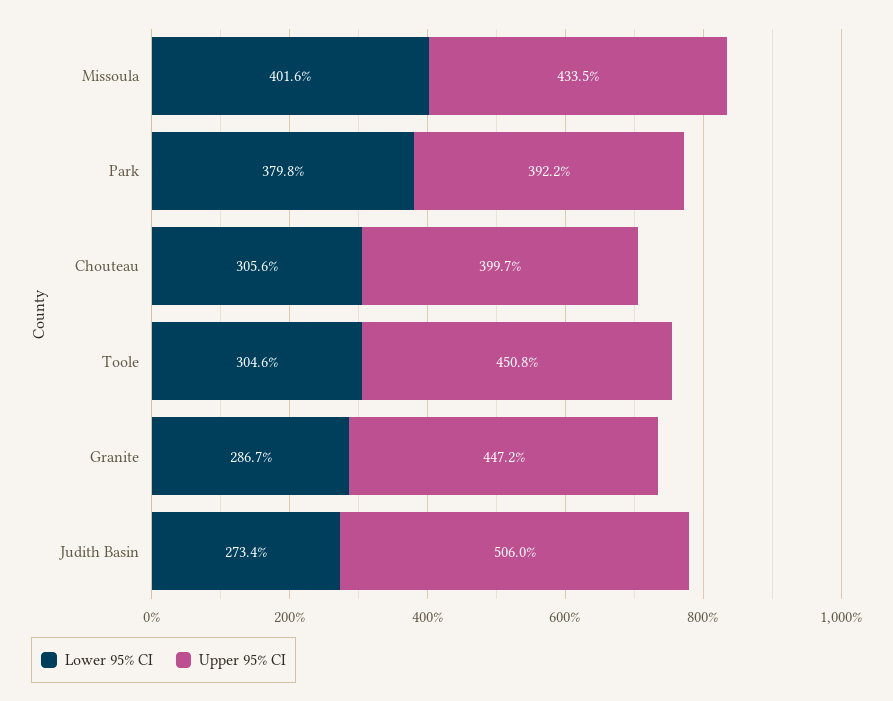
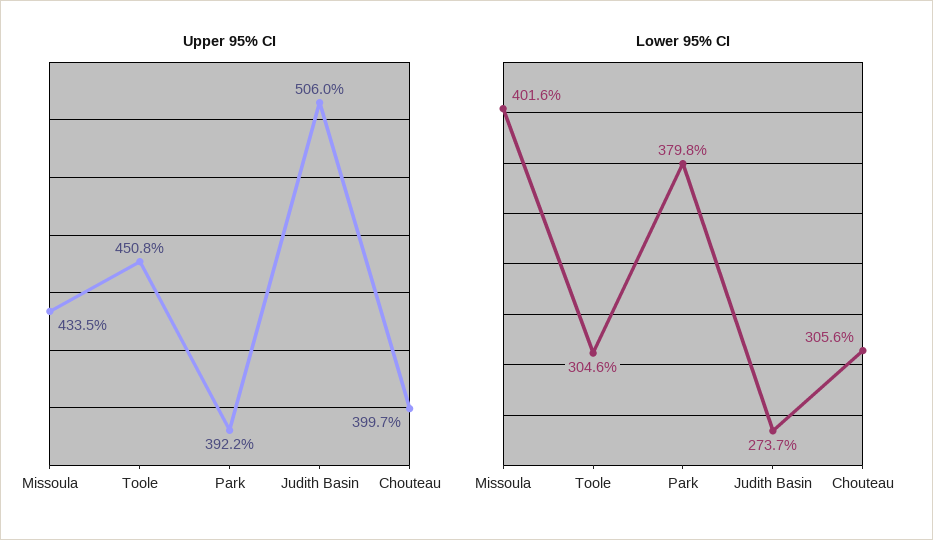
  {
    "Lower 95% CI": {
      "Missoula": 401.6,
      "Park": 379.8,
      "Chouteau": 305.6,
      "Toole": 304.6,
-     "Granite": 286.7,
-     "Judith Basin": 273.4
+     "Judith Basin": 273.7
    },
    "Upper 95% CI": {
      "Missoula": 433.5,
      "Park": 392.2,
      "Chouteau": 399.7,
      "Toole": 450.8,
-     "Granite": 447.2,
      "Judith Basin": 506
    }
  }

